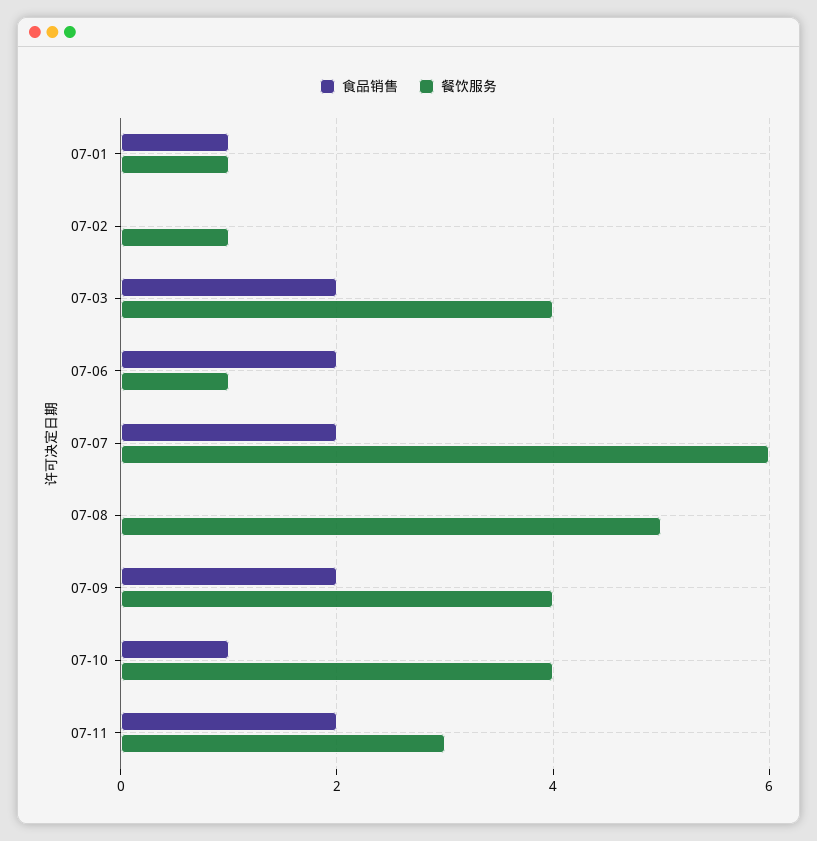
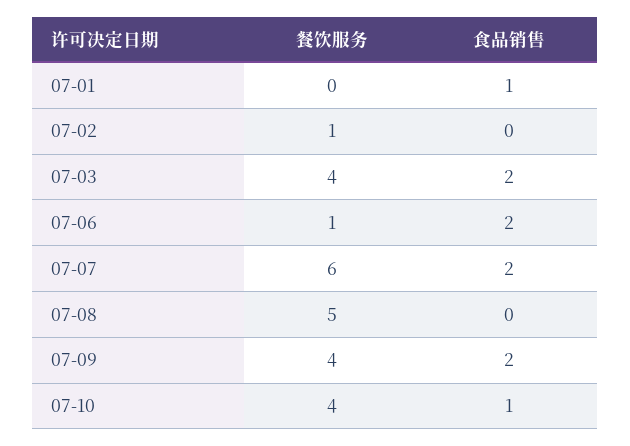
  {
    "食品销售": {
      "07-01": 1,
      "07-02": 0,
      "07-03": 2,
      "07-06": 2,
      "07-07": 2,
      "07-08": 0,
      "07-09": 2,
-     "07-10": 1,
+     "07-10": 1
-     "07-11": 2
    },
    "餐饮服务": {
-     "07-01": 1,
+     "07-01": 0,
      "07-02": 1,
      "07-03": 4,
      "07-06": 1,
      "07-07": 6,
      "07-08": 5,
      "07-09": 4,
-     "07-10": 4,
+     "07-10": 4
-     "07-11": 3
    }
  }

